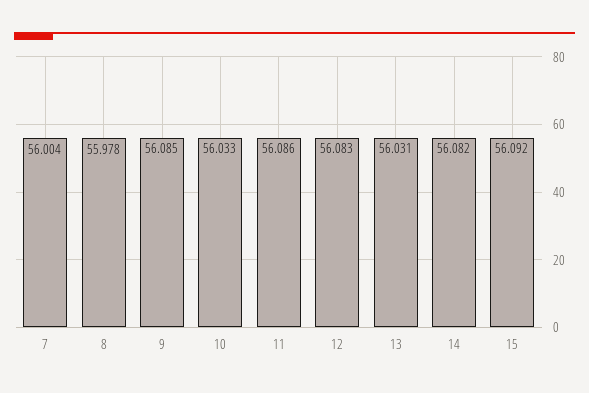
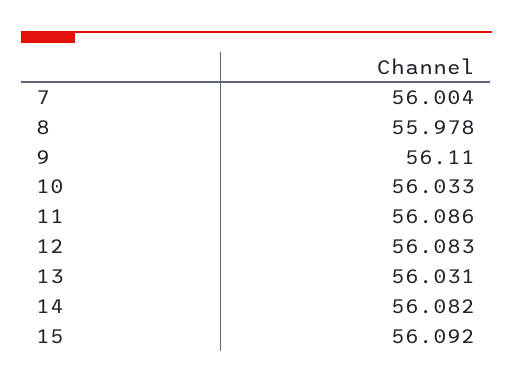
  {
    "7": 56.004,
    "8": 55.978,
-   "9": 56.085,
+   "9": 56.11,
    "10": 56.033,
    "11": 56.086,
    "12": 56.083,
    "13": 56.031,
    "14": 56.082,
    "15": 56.092
  }

